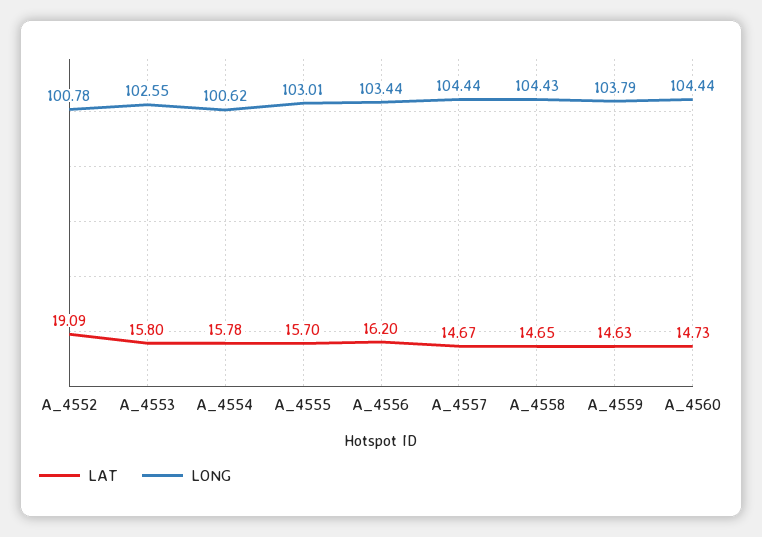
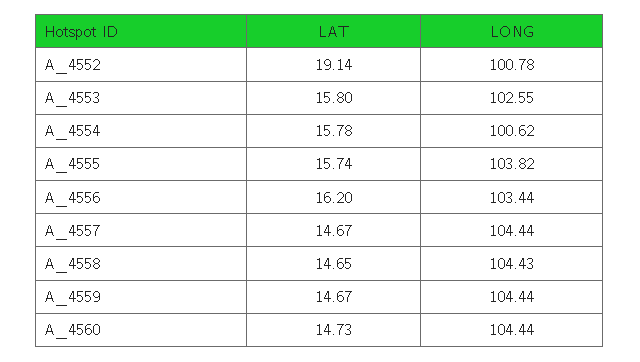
  {
    "LAT": {
-     "A_4552": 19.09,
+     "A_4552": 19.14,
      "A_4553": 15.8,
      "A_4554": 15.78,
-     "A_4555": 15.7,
+     "A_4555": 15.74,
      "A_4556": 16.2,
      "A_4557": 14.67,
      "A_4558": 14.65,
-     "A_4559": 14.63,
+     "A_4559": 14.67,
      "A_4560": 14.73
    },
    "LONG": {
      "A_4552": 100.78,
      "A_4553": 102.55,
      "A_4554": 100.62,
-     "A_4555": 103.01,
+     "A_4555": 103.82,
      "A_4556": 103.44,
      "A_4557": 104.44,
      "A_4558": 104.43,
-     "A_4559": 103.79,
+     "A_4559": 104.44,
      "A_4560": 104.44
    }
  }

